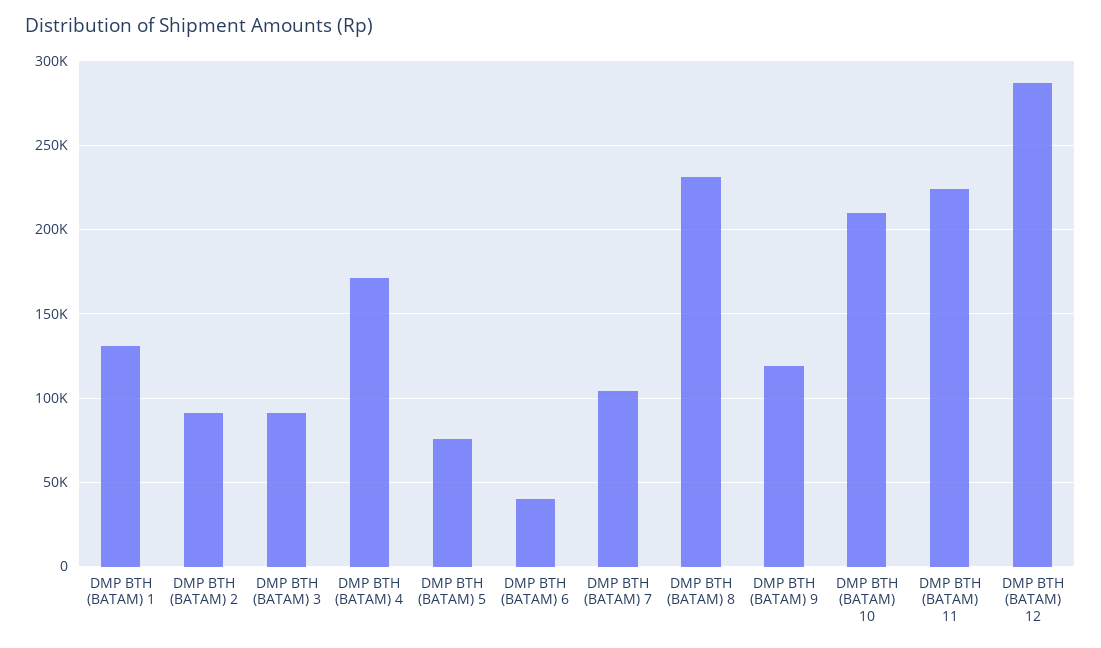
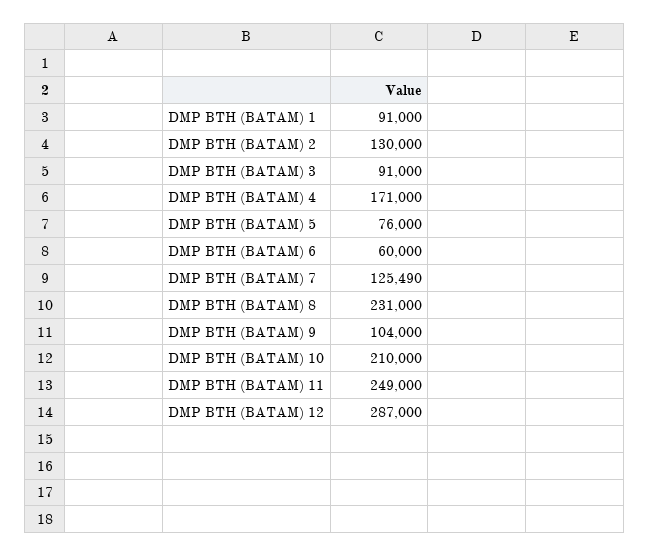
  {
-   "DMP BTH (BATAM) 1": 130000,
+   "DMP BTH (BATAM) 1": 91000,
-   "DMP BTH (BATAM) 2": 90000,
+   "DMP BTH (BATAM) 2": 130000,
    "DMP BTH (BATAM) 3": 91000,
    "DMP BTH (BATAM) 4": 171000,
    "DMP BTH (BATAM) 5": 76000,
-   "DMP BTH (BATAM) 6": 40000,
+   "DMP BTH (BATAM) 6": 60000,
-   "DMP BTH (BATAM) 7": 105000,
+   "DMP BTH (BATAM) 7": 125490,
    "DMP BTH (BATAM) 8": 231000,
-   "DMP BTH (BATAM) 9": 120000,
+   "DMP BTH (BATAM) 9": 104000,
    "DMP BTH (BATAM) 10": 210000,
-   "DMP BTH (BATAM) 11": 225000,
+   "DMP BTH (BATAM) 11": 249000,
    "DMP BTH (BATAM) 12": 287000
  }

